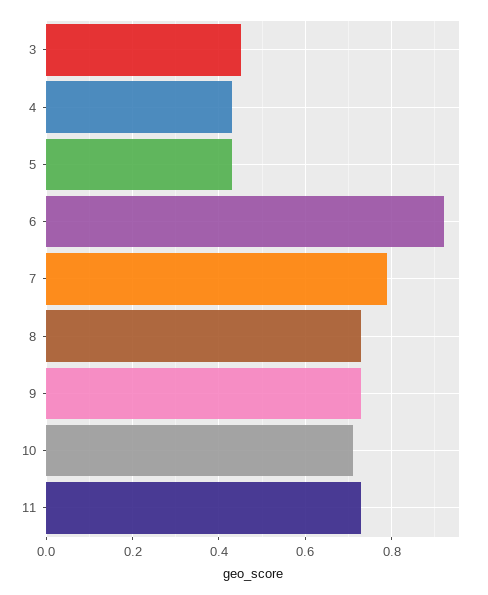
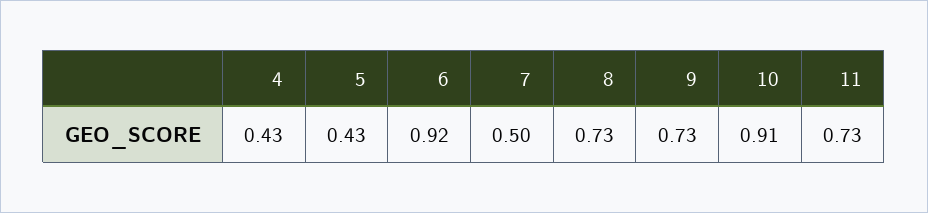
  {
-   "3": 0.45,
    "4": 0.43,
    "5": 0.43,
    "6": 0.92,
-   "7": 0.8,
+   "7": 0.5,
    "8": 0.73,
    "9": 0.73,
-   "10": 0.7,
+   "10": 0.91,
    "11": 0.73
  }

